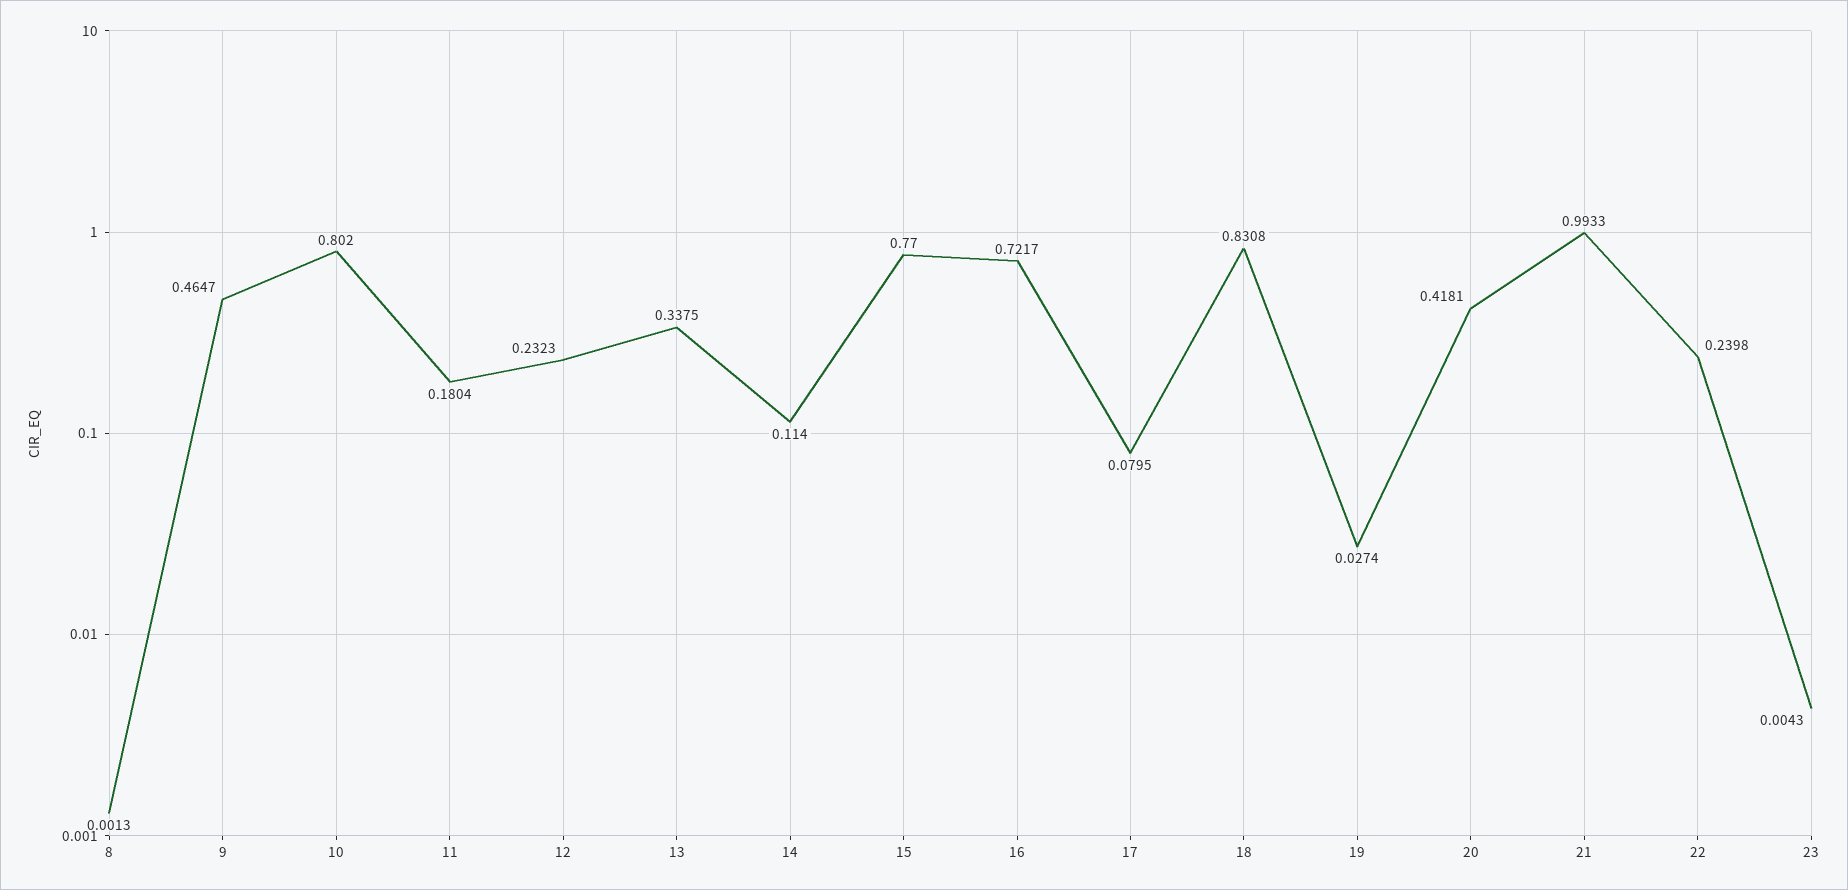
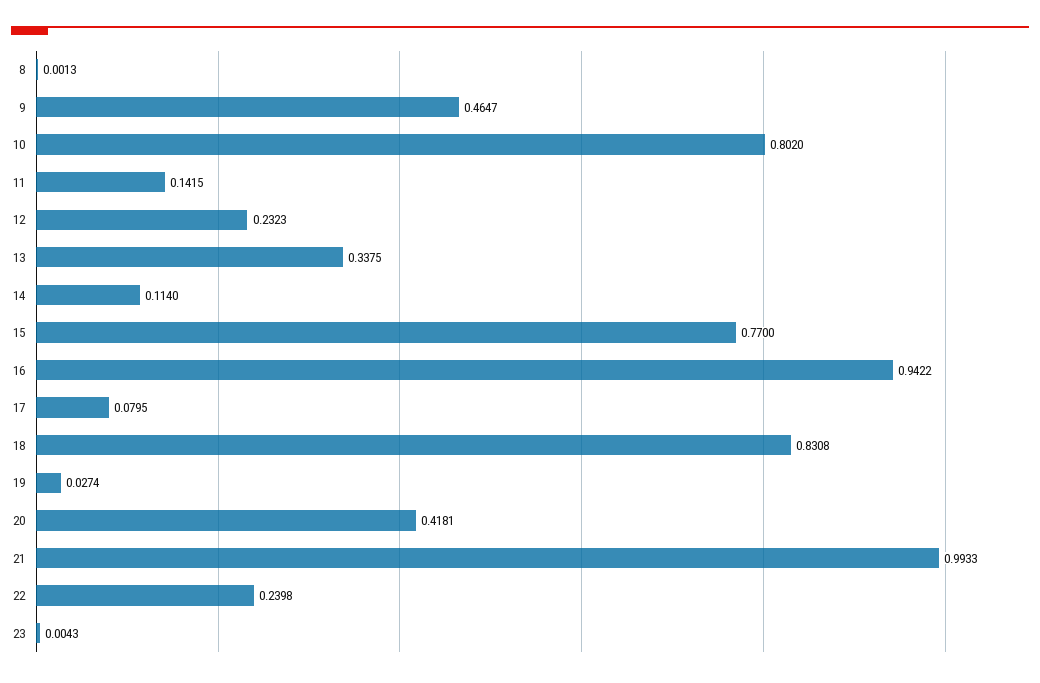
  {
    "8": 0.0013,
    "9": 0.4647,
    "10": 0.802,
-   "11": 0.1804,
+   "11": 0.1415,
    "12": 0.2323,
    "13": 0.3375,
    "14": 0.114,
    "15": 0.77,
-   "16": 0.7217,
+   "16": 0.9422,
    "17": 0.0795,
    "18": 0.8308,
    "19": 0.0274,
    "20": 0.4181,
    "21": 0.9933,
    "22": 0.2398,
    "23": 0.0043
  }

